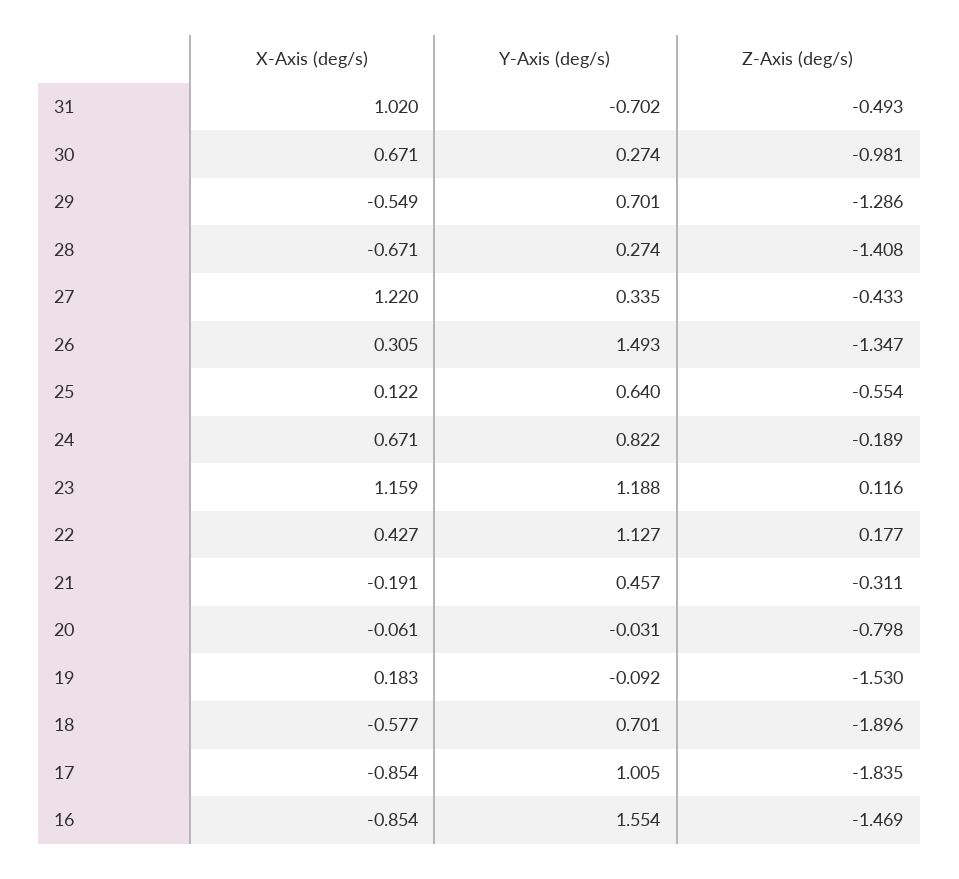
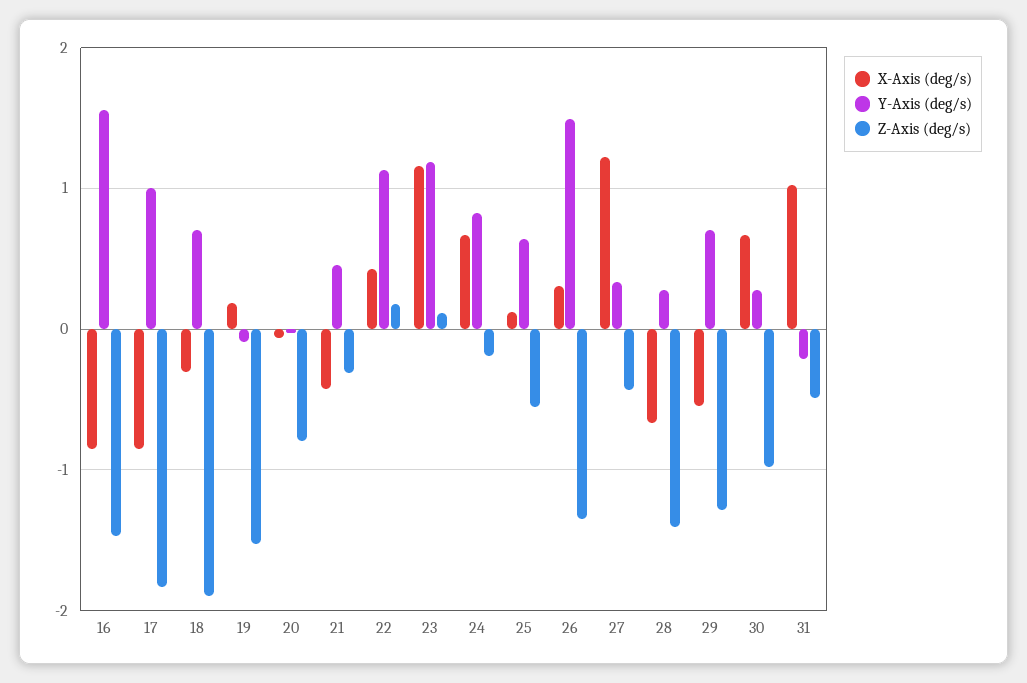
  {
    "X-Axis (deg/s)": {
      "31": 1.02,
      "30": 0.671,
      "29": -0.549,
      "28": -0.671,
      "27": 1.22,
      "26": 0.305,
      "25": 0.122,
      "24": 0.671,
      "23": 1.159,
      "22": 0.427,
-     "21": -0.191,
+     "21": -0.4,
      "20": -0.061,
      "19": 0.183,
-     "18": -0.577,
+     "18": -0.3,
      "17": -0.854,
      "16": -0.854
    },
    "Y-Axis (deg/s)": {
-     "31": -0.702,
+     "31": -0.2,
      "30": 0.274,
      "29": 0.701,
      "28": 0.274,
      "27": 0.335,
      "26": 1.493,
      "25": 0.64,
      "24": 0.822,
      "23": 1.188,
      "22": 1.127,
      "21": 0.457,
      "20": -0.031,
      "19": -0.092,
      "18": 0.701,
      "17": 1.005,
      "16": 1.554
    },
    "Z-Axis (deg/s)": {
      "31": -0.493,
      "30": -0.981,
      "29": -1.286,
      "28": -1.408,
      "27": -0.433,
      "26": -1.347,
      "25": -0.554,
      "24": -0.189,
      "23": 0.116,
      "22": 0.177,
      "21": -0.311,
      "20": -0.798,
      "19": -1.53,
      "18": -1.896,
      "17": -1.835,
      "16": -1.469
    }
  }

